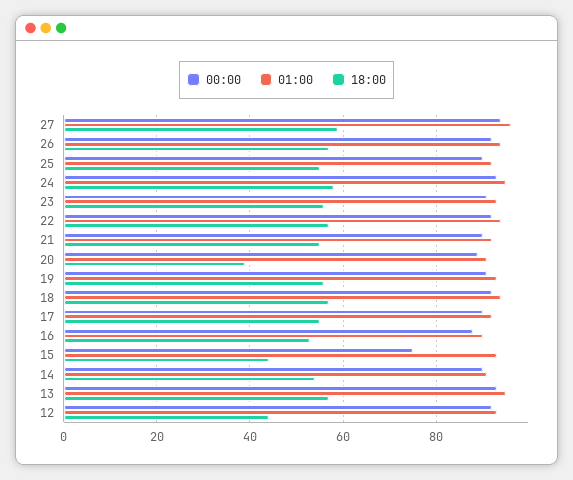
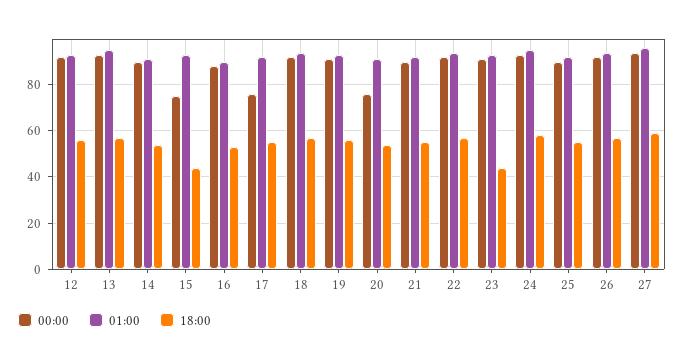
  {
    "00:00": {
      "27": 95,
      "26": 90,
      "25": 90,
      "24": 95,
      "23": 90,
      "22": 90,
      "21": 90,
-     "20": 90,
+     "20": 75,
      "19": 90,
      "18": 90,
-     "17": 90,
+     "17": 75,
      "16": 90,
      "15": 75,
      "14": 90,
      "13": 95,
      "12": 90
    },
    "01:00": {
      "27": 95,
      "26": 95,
      "25": 90,
      "24": 95,
      "23": 95,
      "22": 95,
      "21": 90,
      "20": 90,
      "19": 95,
      "18": 95,
      "17": 90,
      "16": 90,
      "15": 95,
      "14": 90,
      "13": 95,
      "12": 95
    },
    "18:00": {
      "27": 60,
      "26": 55,
      "25": 55,
      "24": 60,
-     "23": 55,
+     "23": 45,
      "22": 55,
      "21": 55,
-     "20": 40,
+     "20": 55,
      "19": 55,
      "18": 55,
      "17": 55,
      "16": 55,
      "15": 45,
      "14": 55,
      "13": 55,
-     "12": 45
+     "12": 55
    }
  }

